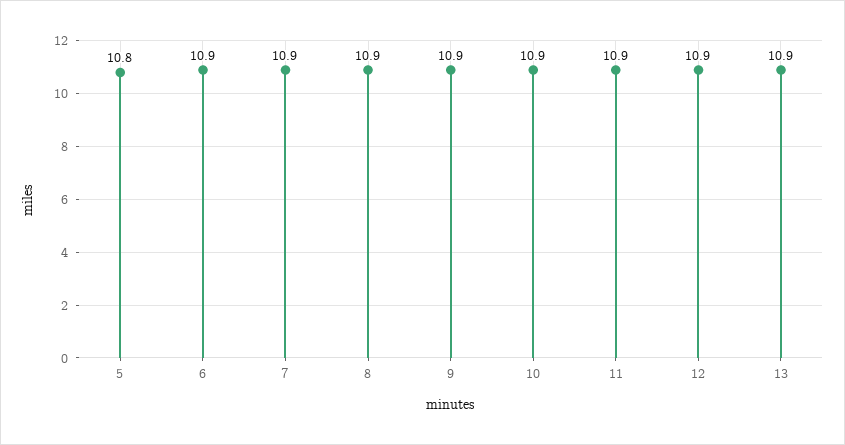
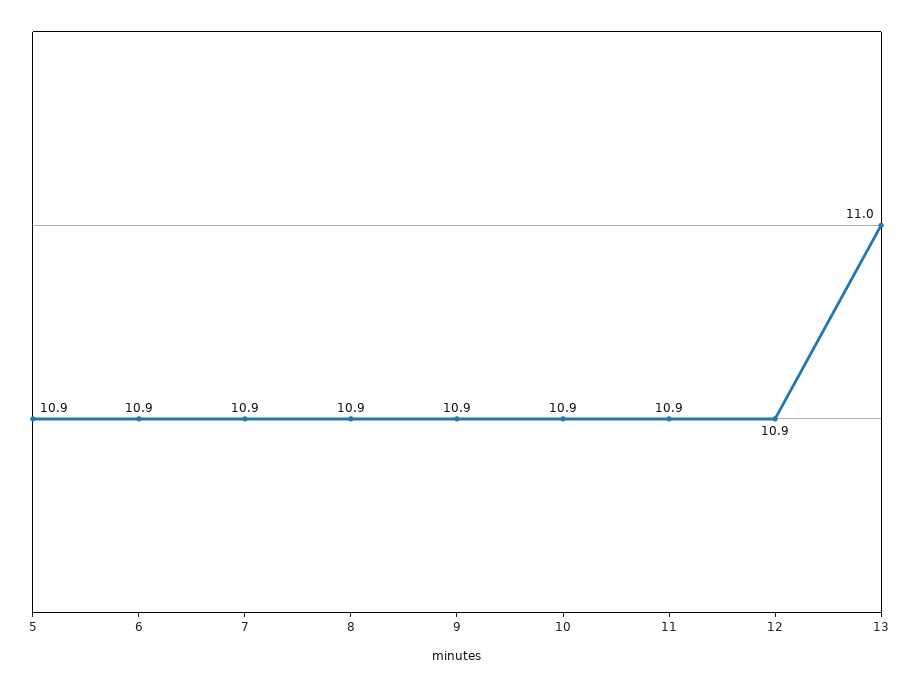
  {
-   "5": 10.8,
+   "5": 10.9,
    "6": 10.9,
    "7": 10.9,
    "8": 10.9,
    "9": 10.9,
    "10": 10.9,
    "11": 10.9,
    "12": 10.9,
-   "13": 10.9
+   "13": 11
  }

